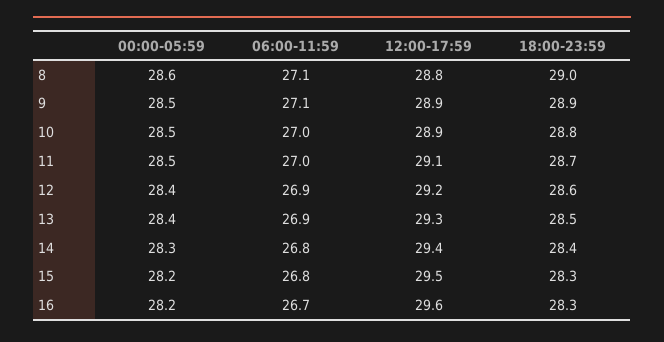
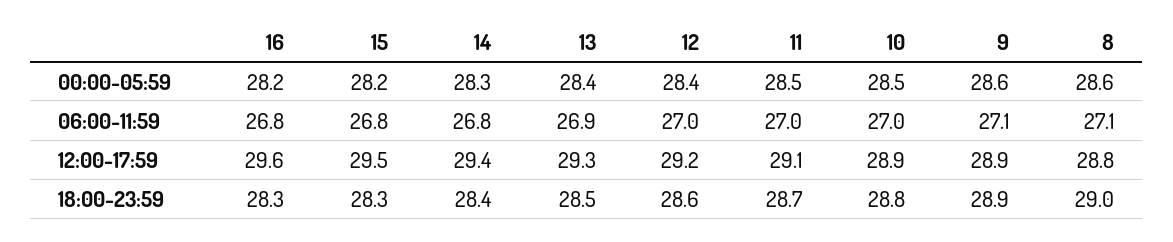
  {
    "00:00-05:59": {
      "8": 28.6,
-     "9": 28.5,
+     "9": 28.6,
      "10": 28.5,
      "11": 28.5,
      "12": 28.4,
      "13": 28.4,
      "14": 28.3,
      "15": 28.2,
      "16": 28.2
    },
    "06:00-11:59": {
      "8": 27.1,
      "9": 27.1,
      "10": 27,
      "11": 27,
-     "12": 26.9,
+     "12": 27,
      "13": 26.9,
      "14": 26.8,
      "15": 26.8,
-     "16": 26.7
+     "16": 26.8
    },
    "12:00-17:59": {
      "8": 28.8,
      "9": 28.9,
      "10": 28.9,
      "11": 29.1,
      "12": 29.2,
      "13": 29.3,
      "14": 29.4,
      "15": 29.5,
      "16": 29.6
    },
    "18:00-23:59": {
      "8": 29,
      "9": 28.9,
      "10": 28.8,
      "11": 28.7,
      "12": 28.6,
      "13": 28.5,
      "14": 28.4,
      "15": 28.3,
      "16": 28.3
    }
  }

